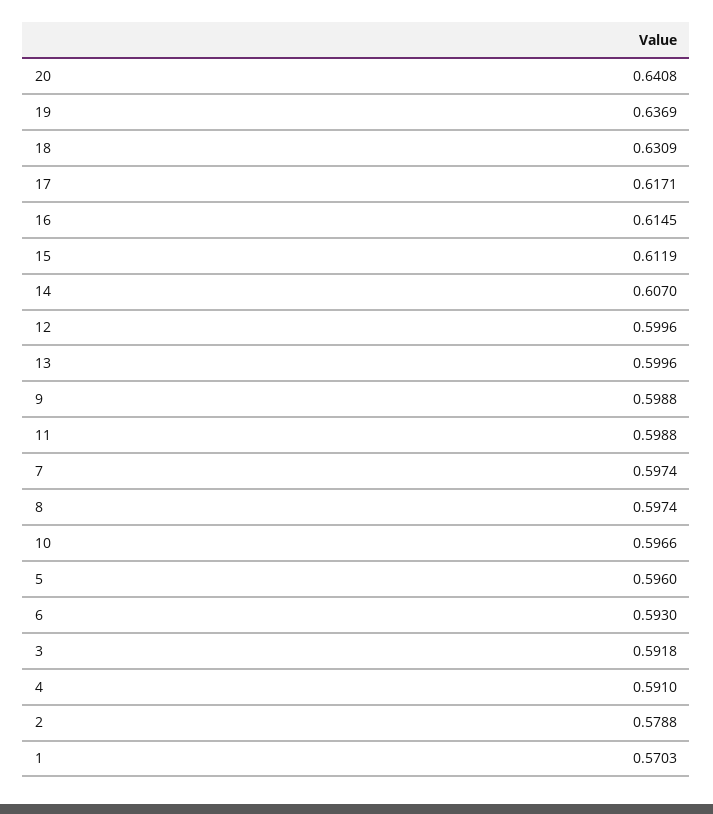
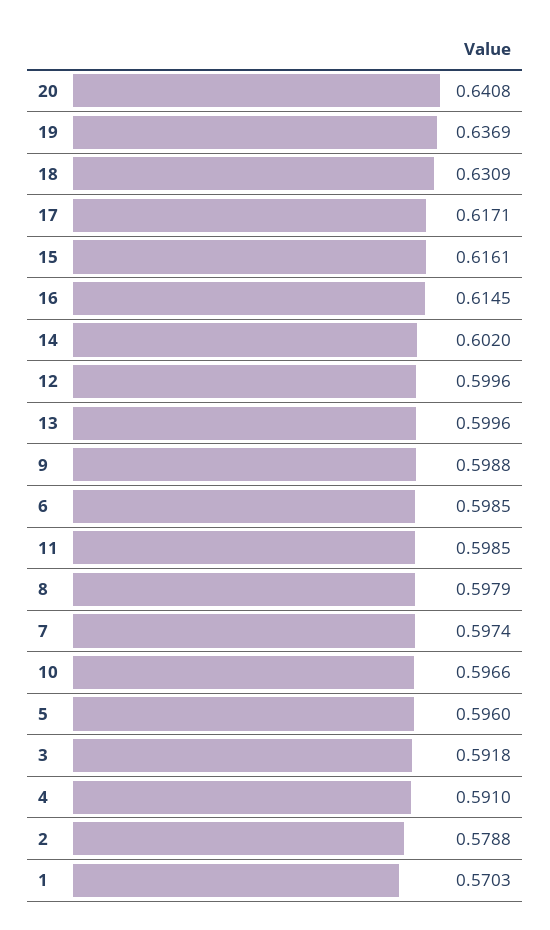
  {
    "20": 0.6408,
    "19": 0.6369,
    "18": 0.6309,
    "17": 0.6171,
    "16": 0.6145,
-   "15": 0.6119,
+   "15": 0.6161,
-   "14": 0.607,
+   "14": 0.602,
    "12": 0.5996,
    "13": 0.5996,
    "9": 0.5988,
-   "11": 0.5988,
+   "11": 0.5985,
    "7": 0.5974,
-   "8": 0.5974,
+   "8": 0.5979,
    "10": 0.5966,
    "5": 0.596,
-   "6": 0.593,
+   "6": 0.5985,
    "3": 0.5918,
    "4": 0.591,
    "2": 0.5788,
    "1": 0.5703
  }

